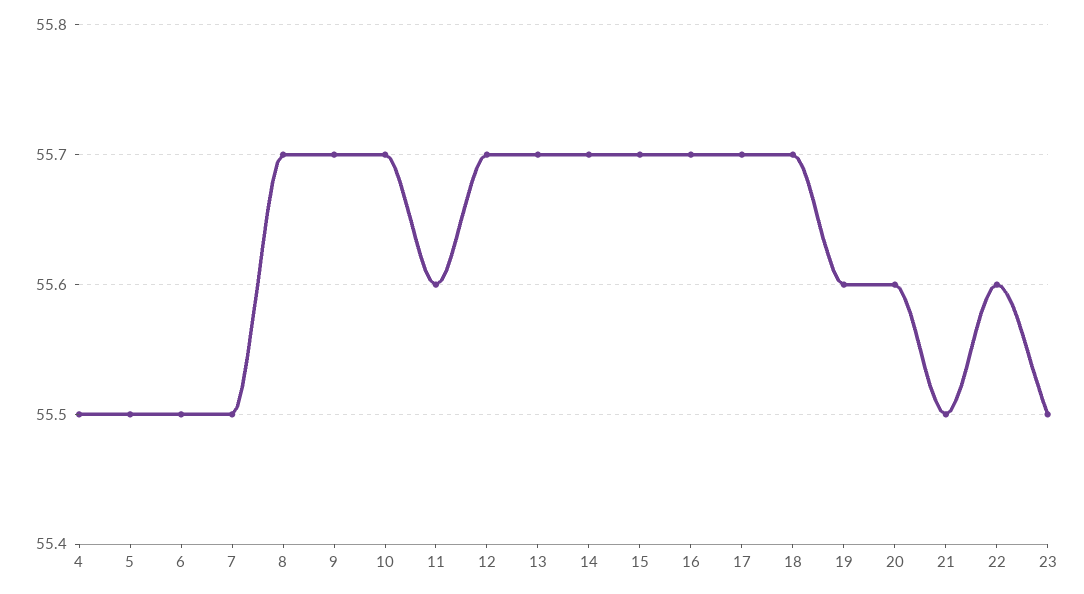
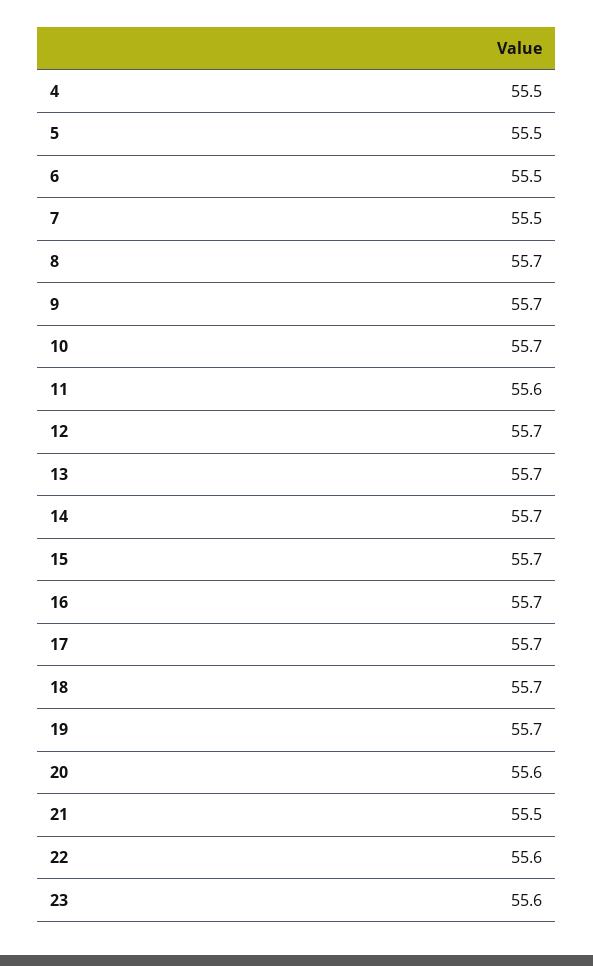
  {
    "4": 55.5,
    "5": 55.5,
    "6": 55.5,
    "7": 55.5,
    "8": 55.7,
    "9": 55.7,
    "10": 55.7,
    "11": 55.6,
    "12": 55.7,
    "13": 55.7,
    "14": 55.7,
    "15": 55.7,
    "16": 55.7,
    "17": 55.7,
    "18": 55.7,
-   "19": 55.6,
+   "19": 55.7,
    "20": 55.6,
    "21": 55.5,
    "22": 55.6,
-   "23": 55.5
+   "23": 55.6
  }

